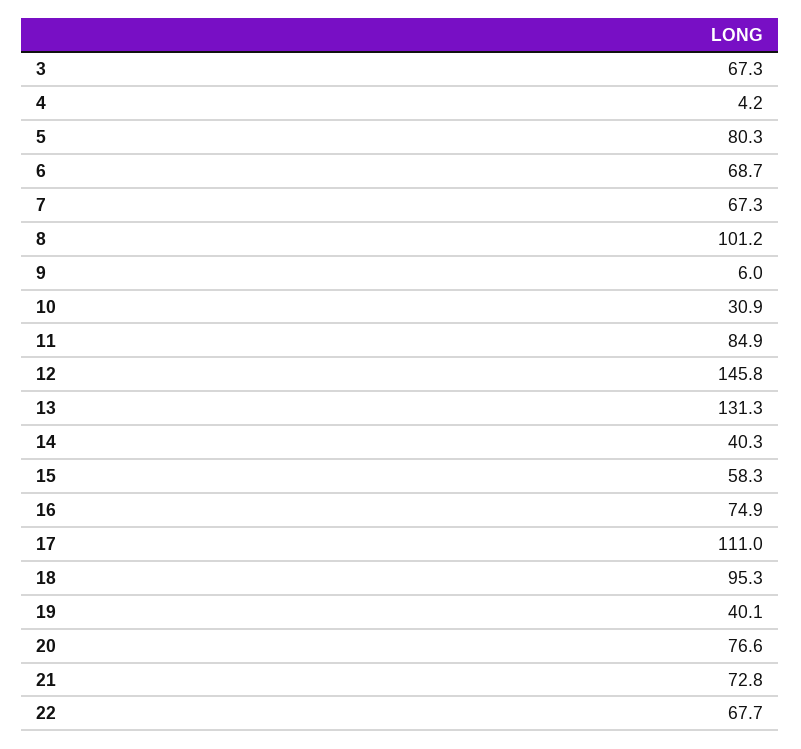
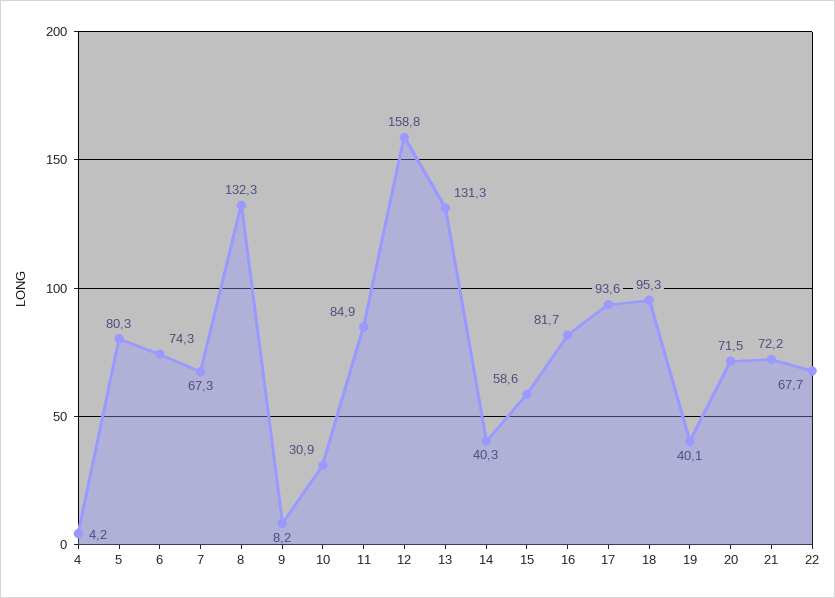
  {
-   "3": 67.3,
    "4": 4.2,
    "5": 80.3,
-   "6": 68.7,
+   "6": 74.3,
    "7": 67.3,
-   "8": 101.2,
+   "8": 132.3,
-   "9": 6,
+   "9": 8.2,
    "10": 30.9,
    "11": 84.9,
-   "12": 145.8,
+   "12": 158.8,
    "13": 131.3,
    "14": 40.3,
-   "15": 58.3,
+   "15": 58.6,
-   "16": 74.9,
+   "16": 81.7,
-   "17": 111,
+   "17": 93.6,
    "18": 95.3,
    "19": 40.1,
-   "20": 76.6,
+   "20": 71.5,
-   "21": 72.8,
+   "21": 72.2,
    "22": 67.7
  }

